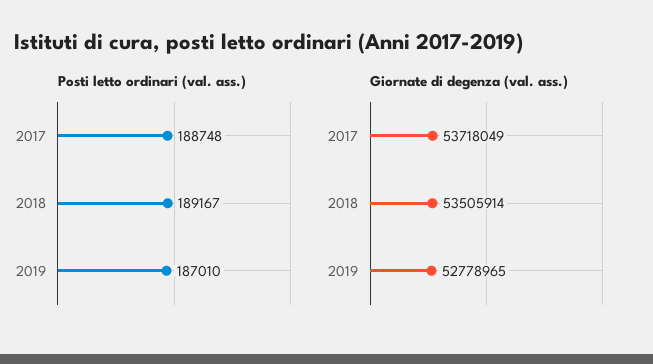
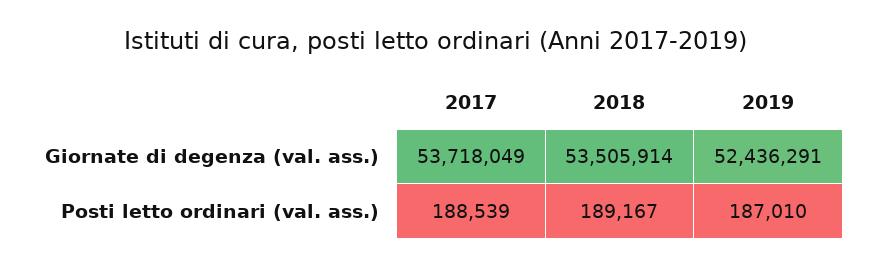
  {
    "Posti letto ordinari (val. ass.)": {
-     "2017": 188748,
+     "2017": 188539,
      "2018": 189167,
      "2019": 187010
    },
    "Giornate di degenza (val. ass.)": {
      "2017": 53718049,
      "2018": 53505914,
-     "2019": 52778965
+     "2019": 52436291
    }
  }

